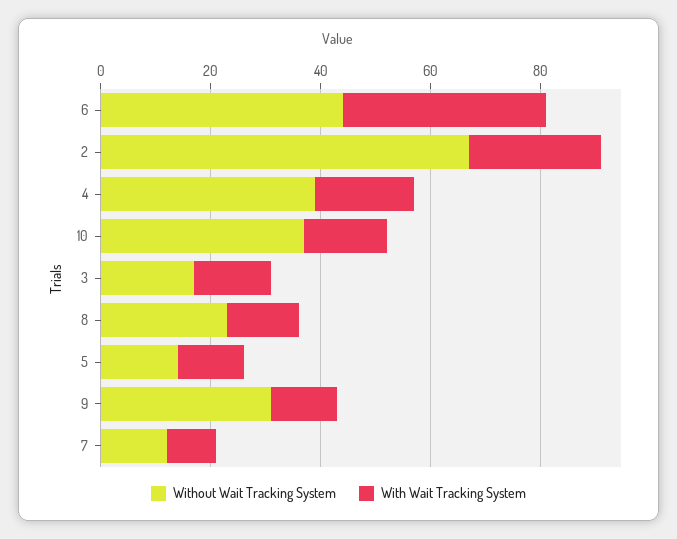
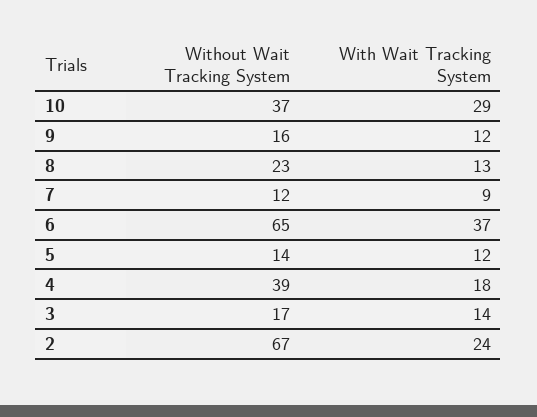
  {
    "Without Wait Tracking System": {
-     "6": 45,
+     "6": 65,
      "2": 67,
      "4": 39,
      "10": 37,
      "3": 17,
      "8": 23,
      "5": 14,
-     "9": 30,
+     "9": 16,
      "7": 12
    },
    "With Wait Tracking System": {
      "6": 37,
      "2": 24,
      "4": 18,
-     "10": 15,
+     "10": 29,
      "3": 14,
      "8": 13,
      "5": 12,
      "9": 12,
      "7": 9
    }
  }

